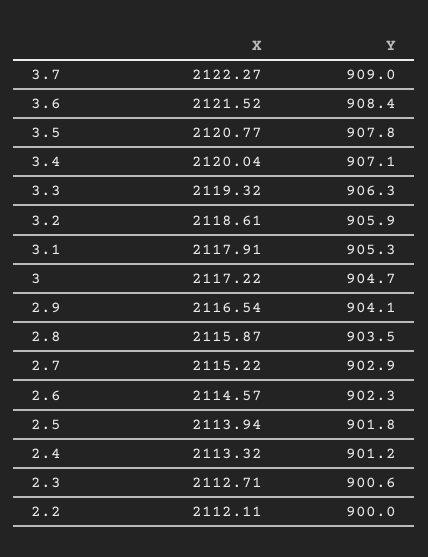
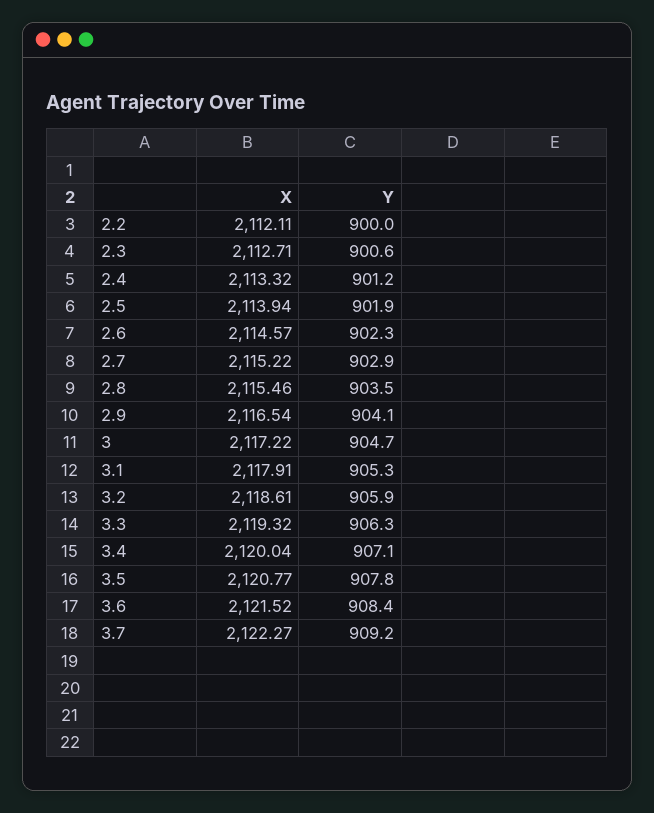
  {
    "X": {
      "3.7": 2122.27,
      "3.6": 2121.52,
      "3.5": 2120.77,
      "3.4": 2120.04,
      "3.3": 2119.32,
      "3.2": 2118.61,
      "3.1": 2117.91,
      "3": 2117.22,
      "2.9": 2116.54,
-     "2.8": 2115.87,
+     "2.8": 2115.46,
      "2.7": 2115.22,
      "2.6": 2114.57,
      "2.5": 2113.94,
      "2.4": 2113.32,
      "2.3": 2112.71,
      "2.2": 2112.11
    },
    "Y": {
-     "3.7": 909,
+     "3.7": 909.2,
      "3.6": 908.4,
      "3.5": 907.8,
      "3.4": 907.1,
      "3.3": 906.3,
      "3.2": 905.9,
      "3.1": 905.3,
      "3": 904.7,
      "2.9": 904.1,
      "2.8": 903.5,
      "2.7": 902.9,
      "2.6": 902.3,
-     "2.5": 901.8,
+     "2.5": 901.9,
      "2.4": 901.2,
      "2.3": 900.6,
      "2.2": 900
    }
  }

